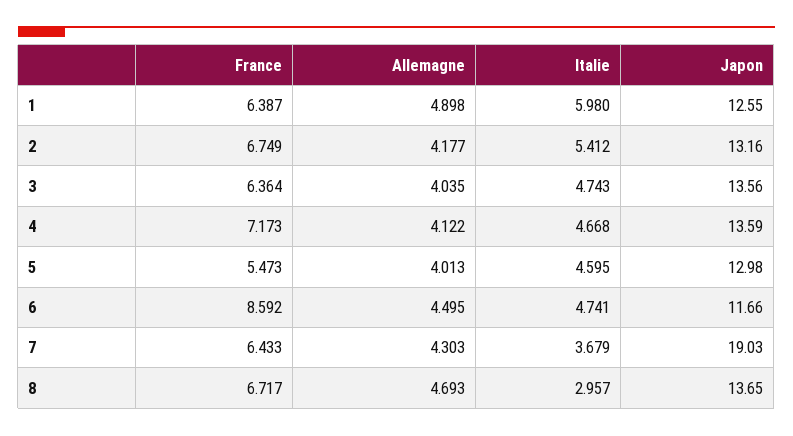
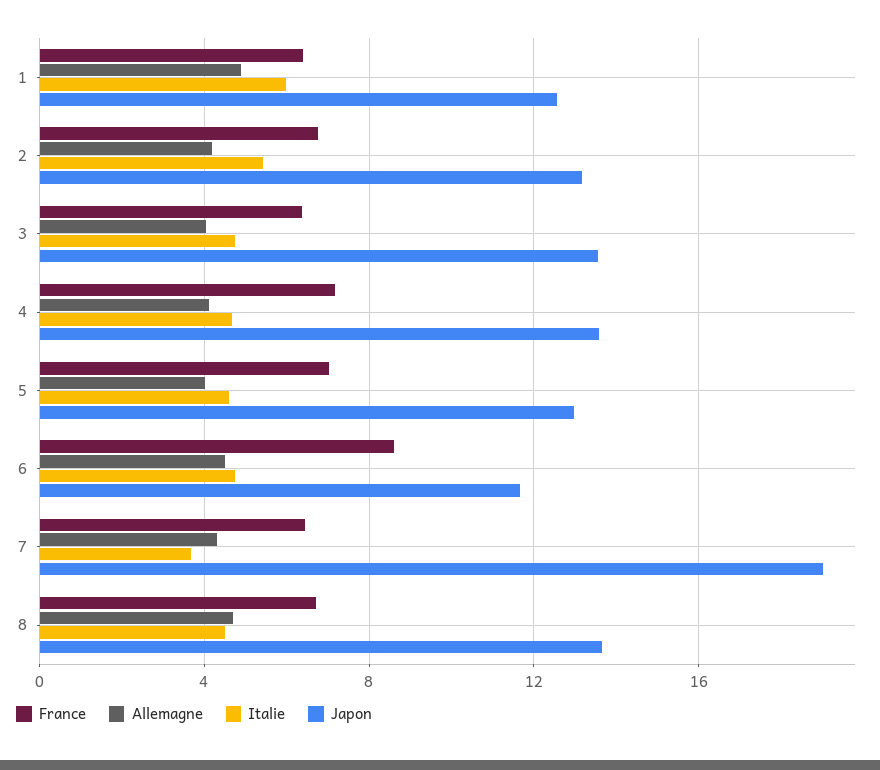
  {
    "France": {
      "1": 6.387,
      "2": 6.749,
      "3": 6.364,
      "4": 7.173,
-     "5": 5.473,
+     "5": 7,
      "6": 8.592,
      "7": 6.433,
      "8": 6.717
    },
    "Allemagne": {
      "1": 4.898,
      "2": 4.177,
      "3": 4.035,
      "4": 4.122,
      "5": 4.013,
      "6": 4.495,
      "7": 4.303,
      "8": 4.693
    },
    "Italie": {
      "1": 5.98,
      "2": 5.412,
      "3": 4.743,
      "4": 4.668,
      "5": 4.595,
      "6": 4.741,
      "7": 3.679,
-     "8": 2.957
+     "8": 4.5
    },
    "Japon": {
      "1": 12.55,
      "2": 13.16,
      "3": 13.56,
      "4": 13.59,
      "5": 12.98,
      "6": 11.66,
      "7": 19.03,
      "8": 13.65
    }
  }

